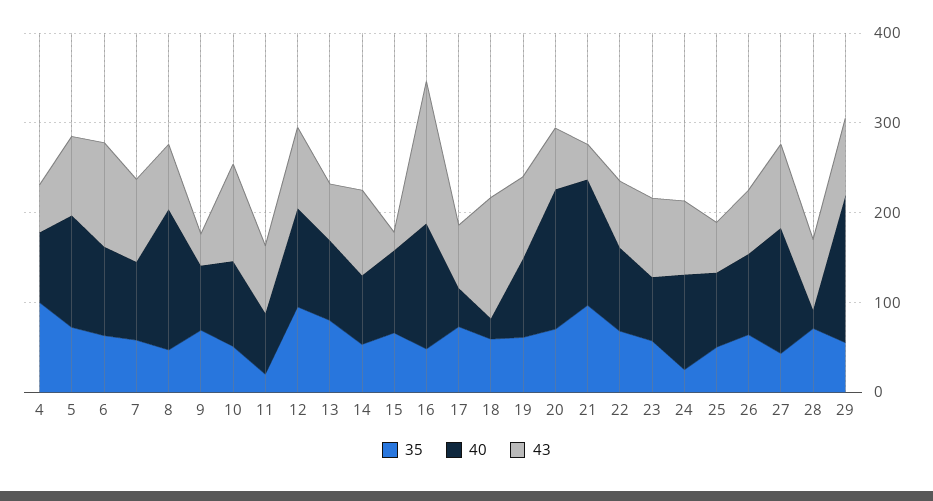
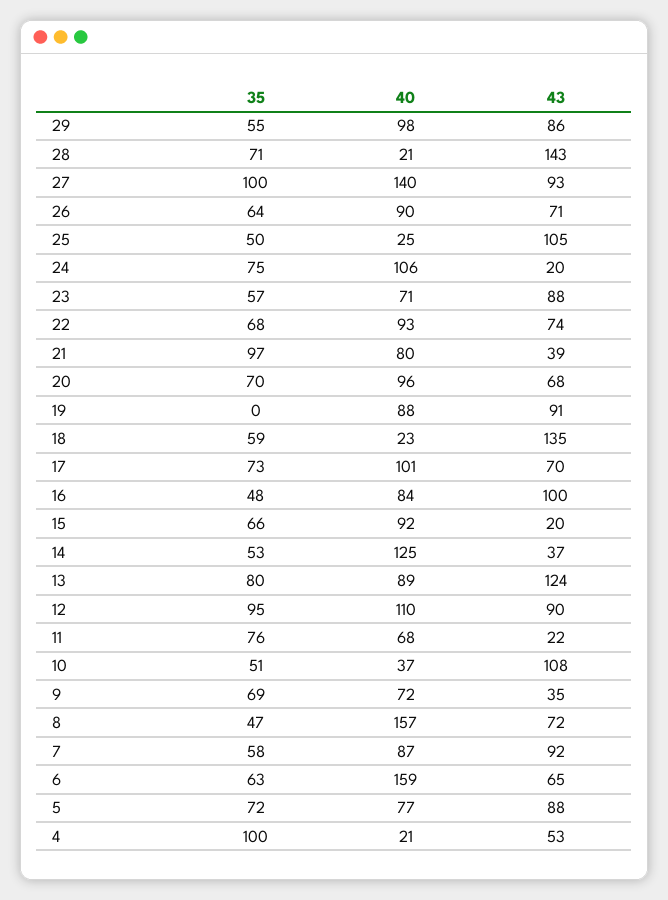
  {
    "35": {
      "4": 100,
      "5": 72,
      "6": 63,
      "7": 58,
      "8": 47,
      "9": 69,
      "10": 51,
-     "11": 20,
+     "11": 76,
      "12": 95,
      "13": 80,
      "14": 53,
      "15": 66,
      "16": 48,
      "17": 73,
      "18": 59,
-     "19": 60,
+     "19": 0,
      "20": 70,
      "21": 97,
      "22": 68,
      "23": 57,
-     "24": 20,
+     "24": 75,
      "25": 50,
      "26": 64,
-     "27": 40,
+     "27": 100,
      "28": 71,
      "29": 55
    },
    "40": {
-     "4": 80,
+     "4": 21,
-     "5": 120,
+     "5": 77,
-     "6": 100,
+     "6": 159,
      "7": 87,
      "8": 157,
      "9": 72,
-     "10": 100,
+     "10": 37,
      "11": 68,
      "12": 110,
      "13": 89,
-     "14": 80,
+     "14": 125,
      "15": 92,
-     "16": 140,
+     "16": 84,
-     "17": 40,
+     "17": 101,
      "18": 23,
      "19": 88,
-     "20": 160,
+     "20": 96,
-     "21": 140,
+     "21": 80,
      "22": 93,
      "23": 71,
      "24": 106,
-     "25": 80,
+     "25": 25,
      "26": 90,
      "27": 140,
      "28": 21,
-     "29": 160
+     "29": 98
    },
    "43": {
      "4": 53,
      "5": 88,
-     "6": 120,
+     "6": 65,
      "7": 92,
      "8": 72,
      "9": 35,
      "10": 108,
-     "11": 80,
+     "11": 22,
      "12": 90,
-     "13": 60,
+     "13": 124,
-     "14": 100,
+     "14": 37,
      "15": 20,
-     "16": 160,
+     "16": 100,
      "17": 70,
      "18": 135,
      "19": 91,
      "20": 68,
      "21": 39,
      "22": 74,
      "23": 88,
-     "24": 80,
+     "24": 20,
-     "25": 60,
+     "25": 105,
      "26": 71,
      "27": 93,
-     "28": 80,
+     "28": 143,
      "29": 86
    }
  }

